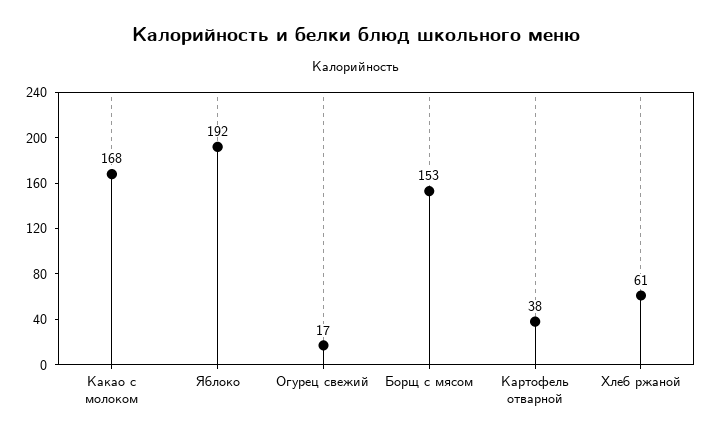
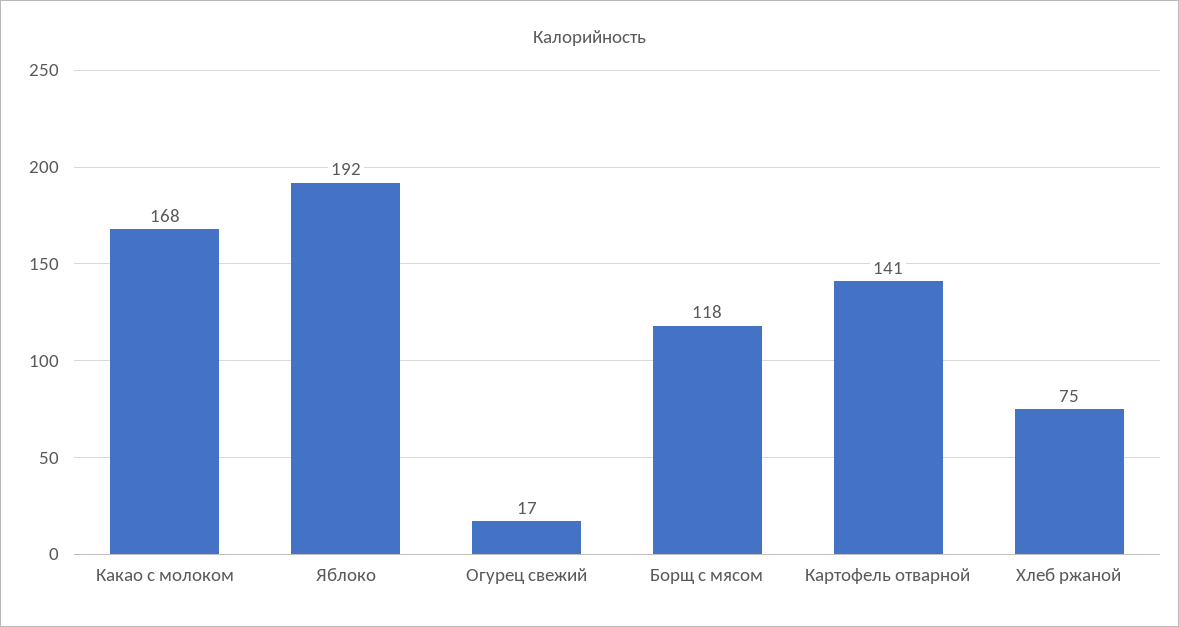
  {
    "Какао с молоком": 168,
    "Яблоко": 192,
    "Огурец свежий": 17,
-   "Борщ с мясом": 153,
+   "Борщ с мясом": 118,
-   "Картофель отварной": 38,
+   "Картофель отварной": 141,
-   "Хлеб ржаной": 61
+   "Хлеб ржаной": 75
  }

